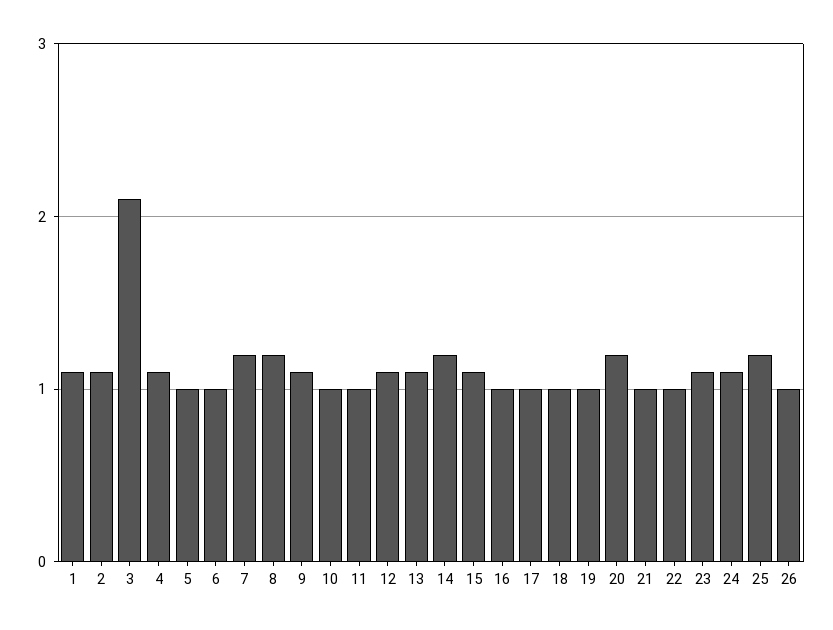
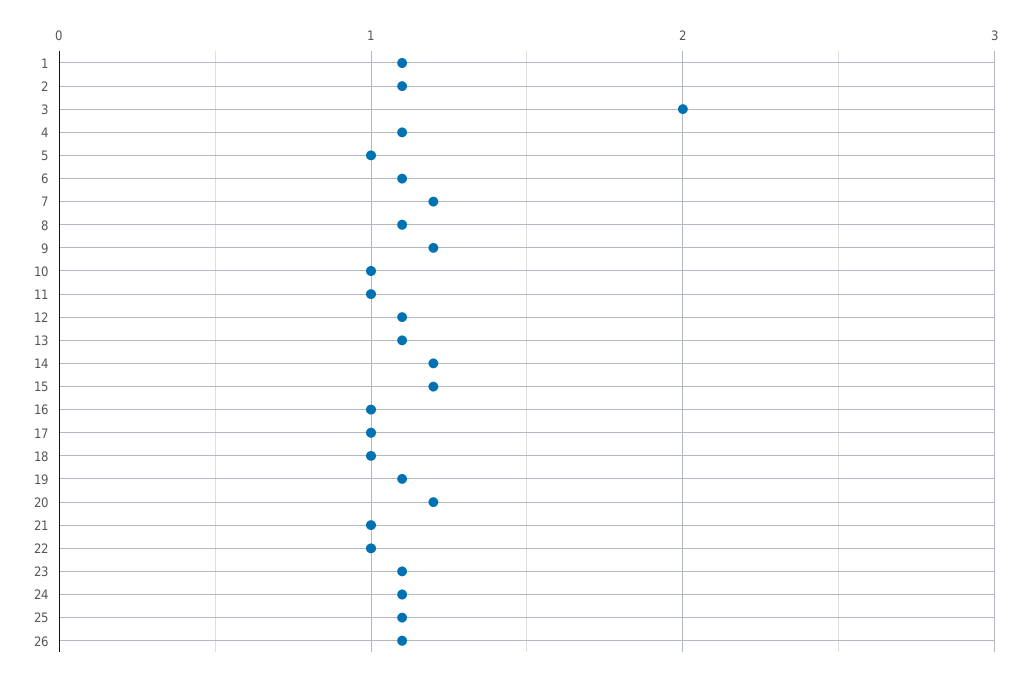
  {
    "1": 1.1,
    "2": 1.1,
-   "3": 2.1,
+   "3": 2,
    "4": 1.1,
    "5": 1,
-   "6": 1,
+   "6": 1.1,
    "7": 1.2,
-   "8": 1.2,
+   "8": 1.1,
-   "9": 1.1,
+   "9": 1.2,
    "10": 1,
    "11": 1,
    "12": 1.1,
    "13": 1.1,
    "14": 1.2,
-   "15": 1.1,
+   "15": 1.2,
    "16": 1,
    "17": 1,
    "18": 1,
-   "19": 1,
+   "19": 1.1,
    "20": 1.2,
    "21": 1,
    "22": 1,
    "23": 1.1,
    "24": 1.1,
-   "25": 1.2,
+   "25": 1.1,
-   "26": 1
+   "26": 1.1
  }

